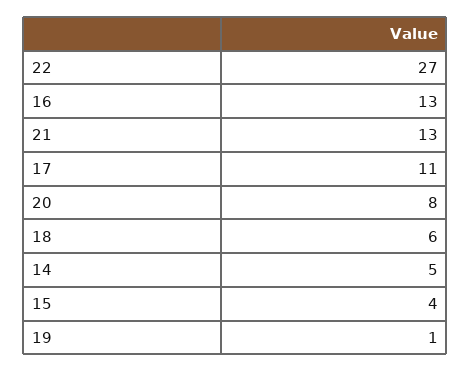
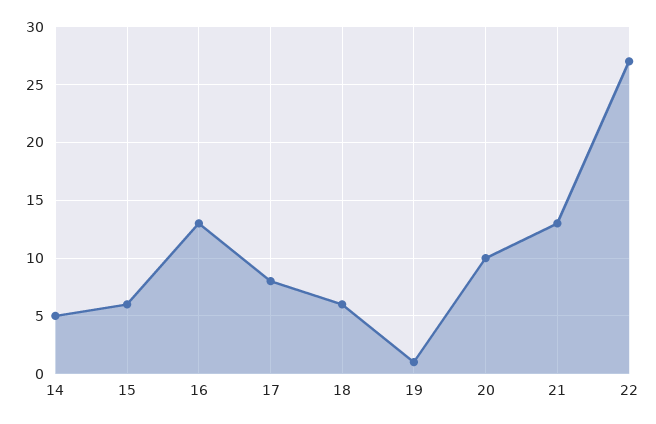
  {
    "22": 27,
    "16": 13,
    "21": 13,
-   "17": 11,
+   "17": 8,
-   "20": 8,
+   "20": 10,
    "18": 6,
    "14": 5,
-   "15": 4,
+   "15": 6,
    "19": 1
  }

